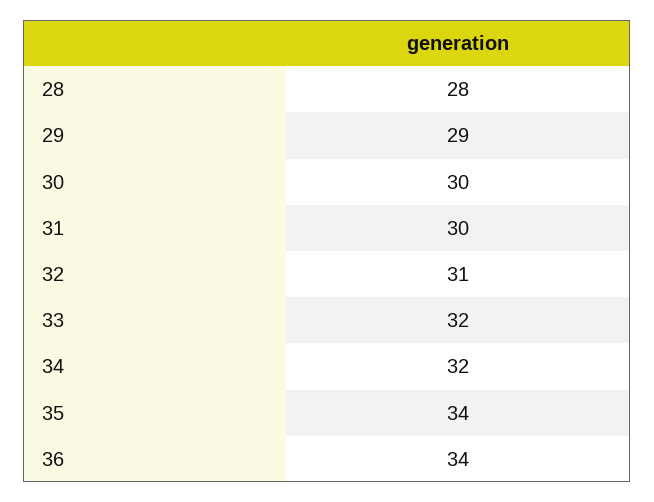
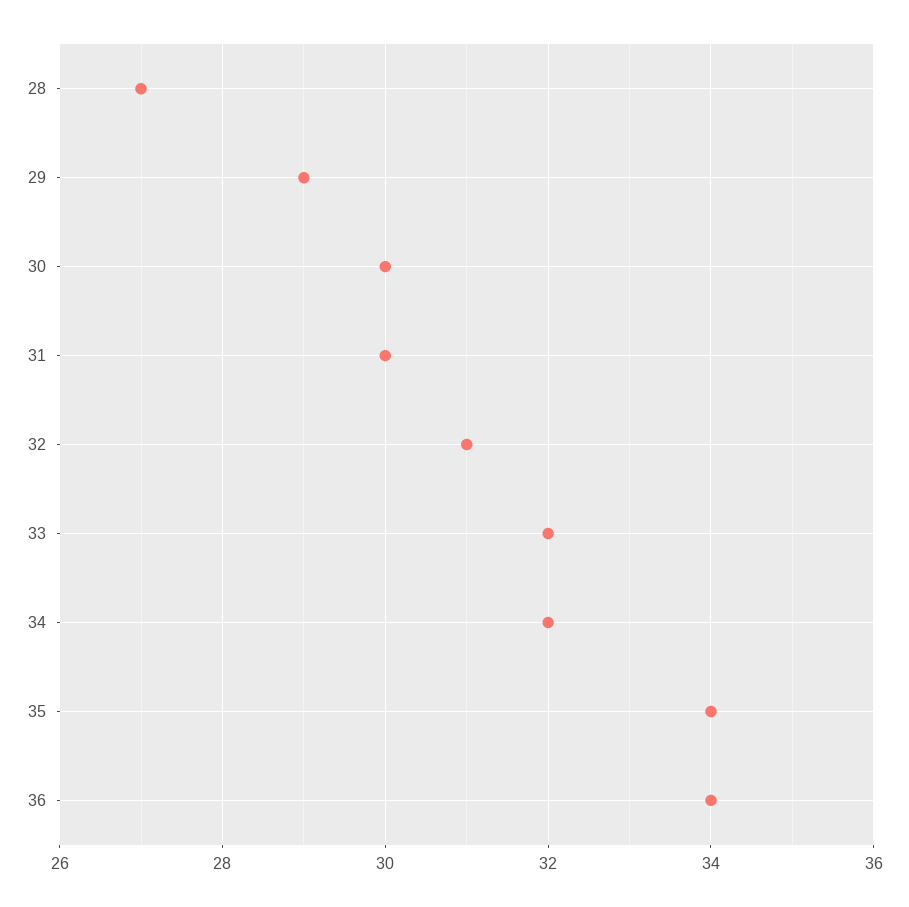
  {
-   "28": 28,
+   "28": 27,
    "29": 29,
    "30": 30,
    "31": 30,
    "32": 31,
    "33": 32,
    "34": 32,
    "35": 34,
    "36": 34
  }

